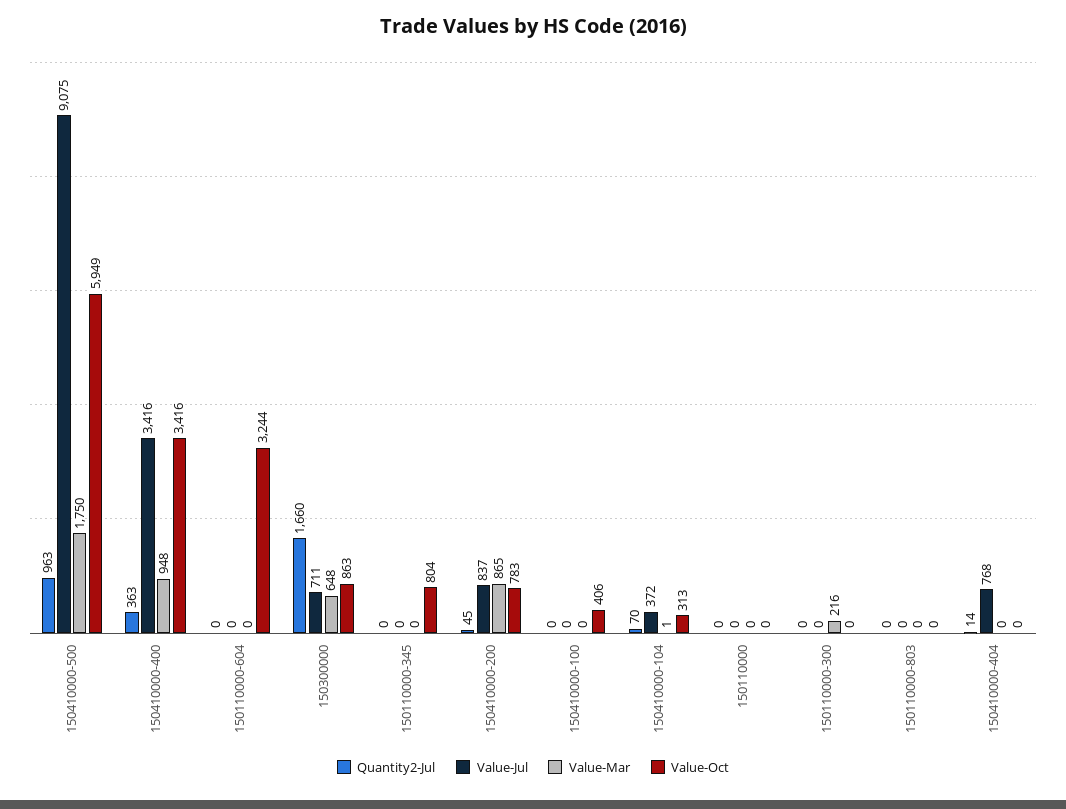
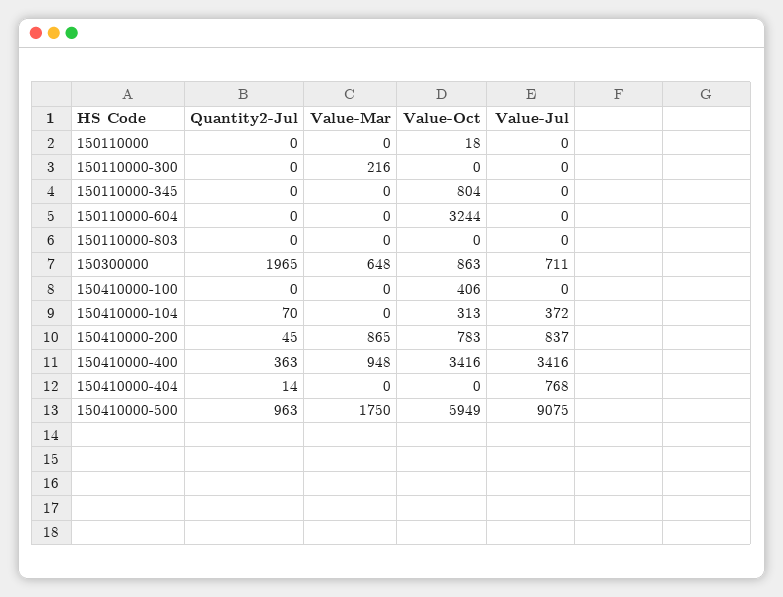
  {
    "Quantity2-Jul": {
      "150410000-500": 963,
      "150410000-400": 363,
      "150110000-604": 0,
-     "150300000": 1660,
+     "150300000": 1965,
      "150110000-345": 0,
      "150410000-200": 45,
      "150410000-100": 0,
      "150410000-104": 70,
      "150110000": 0,
      "150110000-300": 0,
      "150110000-803": 0,
      "150410000-404": 14
    },
    "Value-Jul": {
      "150410000-500": 9075,
      "150410000-400": 3416,
      "150110000-604": 0,
      "150300000": 711,
      "150110000-345": 0,
      "150410000-200": 837,
      "150410000-100": 0,
      "150410000-104": 372,
      "150110000": 0,
      "150110000-300": 0,
      "150110000-803": 0,
      "150410000-404": 768
    },
    "Value-Mar": {
      "150410000-500": 1750,
      "150410000-400": 948,
      "150110000-604": 0,
      "150300000": 648,
      "150110000-345": 0,
      "150410000-200": 865,
      "150410000-100": 0,
-     "150410000-104": 1,
+     "150410000-104": 0,
      "150110000": 0,
      "150110000-300": 216,
      "150110000-803": 0,
      "150410000-404": 0
    },
    "Value-Oct": {
      "150410000-500": 5949,
      "150410000-400": 3416,
      "150110000-604": 3244,
      "150300000": 863,
      "150110000-345": 804,
      "150410000-200": 783,
      "150410000-100": 406,
      "150410000-104": 313,
-     "150110000": 0,
+     "150110000": 18,
      "150110000-300": 0,
      "150110000-803": 0,
      "150410000-404": 0
    }
  }

